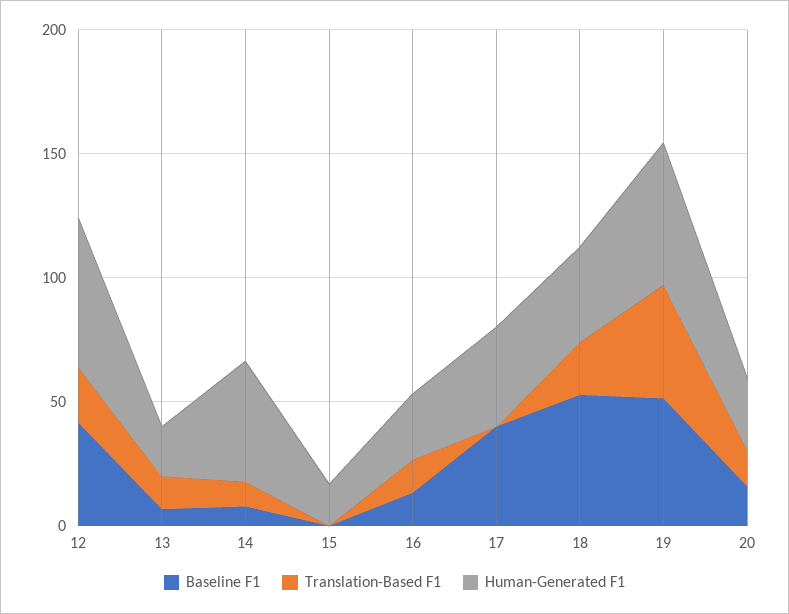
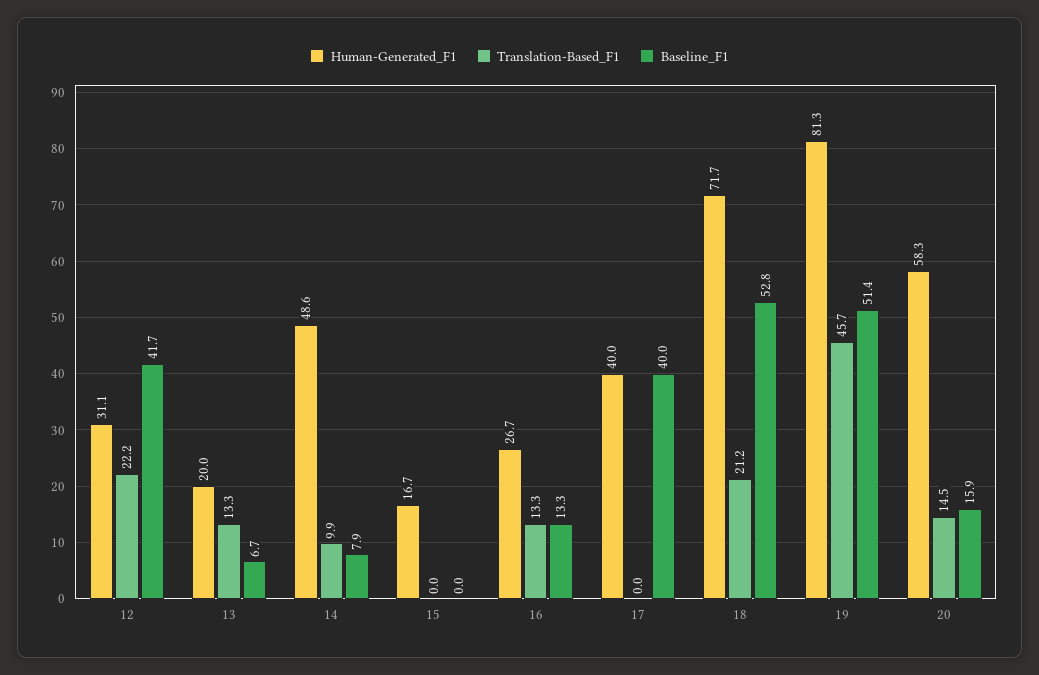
  {
    "Baseline F1": {
      "12": 41.7,
      "13": 6.7,
      "14": 7.9,
      "15": 0,
      "16": 13.3,
      "17": 40,
      "18": 52.8,
      "19": 51.4,
      "20": 15.9
    },
    "Translation-Based F1": {
      "12": 22.2,
      "13": 13.3,
      "14": 9.9,
      "15": 0,
      "16": 13.3,
      "17": 0,
      "18": 21.2,
      "19": 45.7,
      "20": 14.5
    },
    "Human-Generated F1": {
-     "12": 60,
+     "12": 31.1,
      "13": 20,
      "14": 48.6,
      "15": 16.7,
      "16": 26.7,
      "17": 40,
-     "18": 40,
+     "18": 71.7,
-     "19": 60,
+     "19": 81.3,
-     "20": 30
+     "20": 58.3
    }
  }

